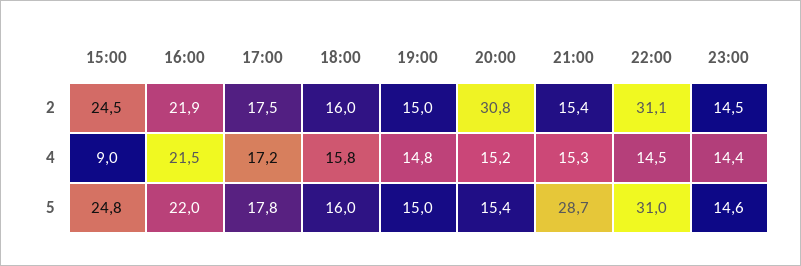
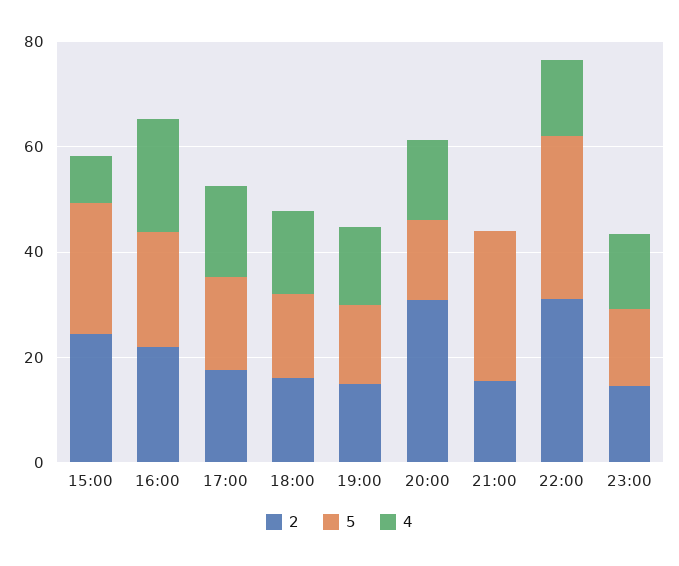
  {
    "2": {
      "15:00": 24.5,
      "16:00": 21.9,
      "17:00": 17.5,
      "18:00": 16,
      "19:00": 15,
      "20:00": 30.8,
      "21:00": 15.4,
      "22:00": 31.1,
      "23:00": 14.5
    },
    "4": {
      "15:00": 9,
      "16:00": 21.5,
      "17:00": 17.2,
      "18:00": 15.8,
      "19:00": 14.8,
      "20:00": 15.2,
-     "21:00": 15.3,
+     "21:00": 0,
      "22:00": 14.5,
      "23:00": 14.4
    },
    "5": {
      "15:00": 24.8,
      "16:00": 22,
      "17:00": 17.8,
      "18:00": 16,
      "19:00": 15,
      "20:00": 15.4,
      "21:00": 28.7,
      "22:00": 31,
      "23:00": 14.6
    }
  }

